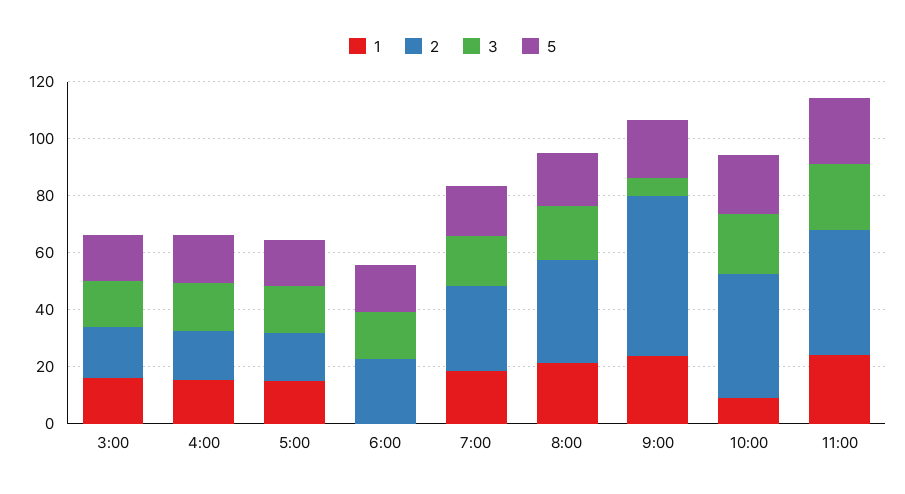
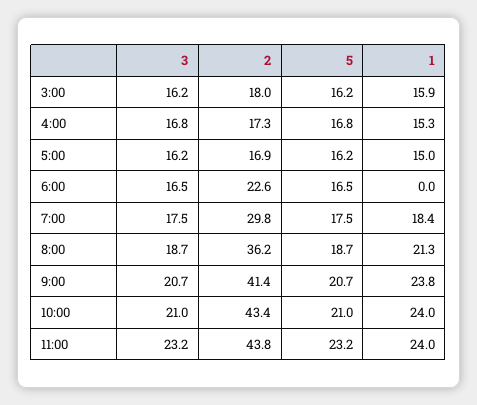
  {
    "1": {
      "3:00": 15.9,
      "4:00": 15.3,
      "5:00": 15,
      "6:00": 0,
      "7:00": 18.4,
      "8:00": 21.3,
      "9:00": 23.8,
-     "10:00": 10,
+     "10:00": 24,
      "11:00": 24
    },
    "2": {
      "3:00": 18,
      "4:00": 17.3,
      "5:00": 16.9,
      "6:00": 22.6,
      "7:00": 29.8,
      "8:00": 36.2,
-     "9:00": 55,
+     "9:00": 41.4,
      "10:00": 43.4,
      "11:00": 43.8
    },
    "3": {
      "3:00": 16.2,
      "4:00": 16.8,
      "5:00": 16.2,
      "6:00": 16.5,
      "7:00": 17.5,
      "8:00": 18.7,
-     "9:00": 5,
+     "9:00": 20.7,
      "10:00": 21,
      "11:00": 23.2
    },
    "5": {
      "3:00": 16.2,
      "4:00": 16.8,
      "5:00": 16.2,
      "6:00": 16.5,
      "7:00": 17.5,
      "8:00": 18.7,
      "9:00": 20.7,
      "10:00": 21,
      "11:00": 23.2
    }
  }

